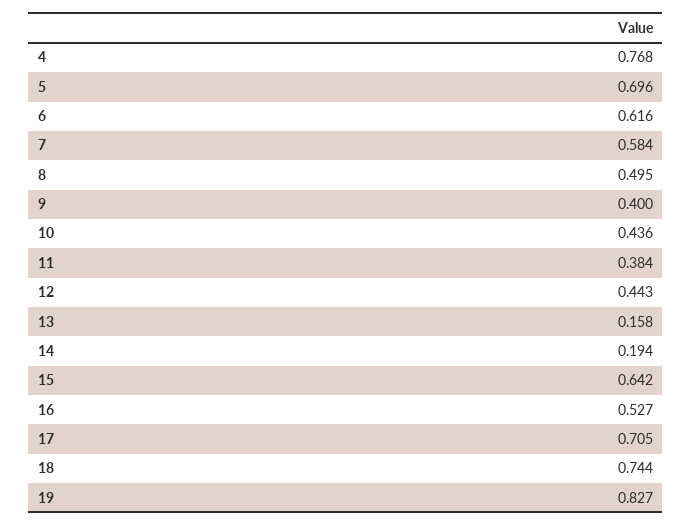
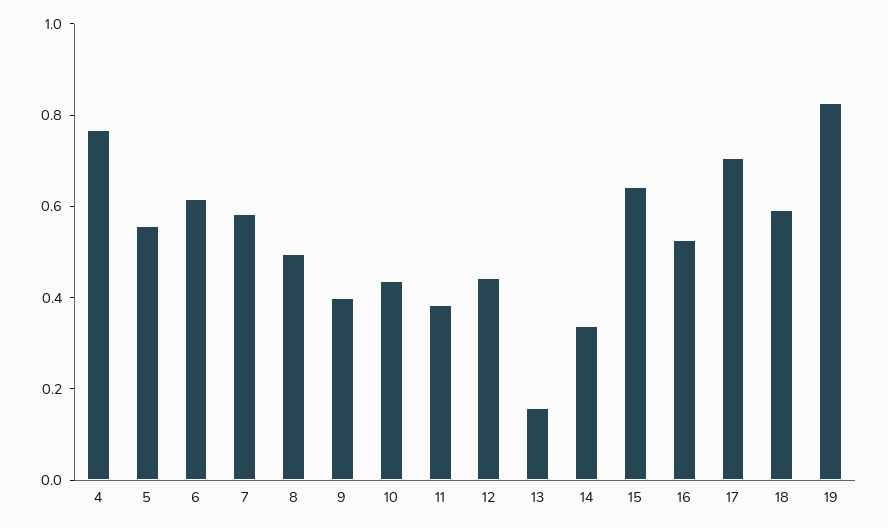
  {
    "4": 0.768,
-   "5": 0.696,
+   "5": 0.55,
    "6": 0.616,
    "7": 0.584,
    "8": 0.495,
    "9": 0.4,
    "10": 0.436,
    "11": 0.384,
    "12": 0.443,
    "13": 0.158,
-   "14": 0.194,
+   "14": 0.35,
    "15": 0.642,
    "16": 0.527,
    "17": 0.705,
-   "18": 0.744,
+   "18": 0.6,
    "19": 0.827
  }

